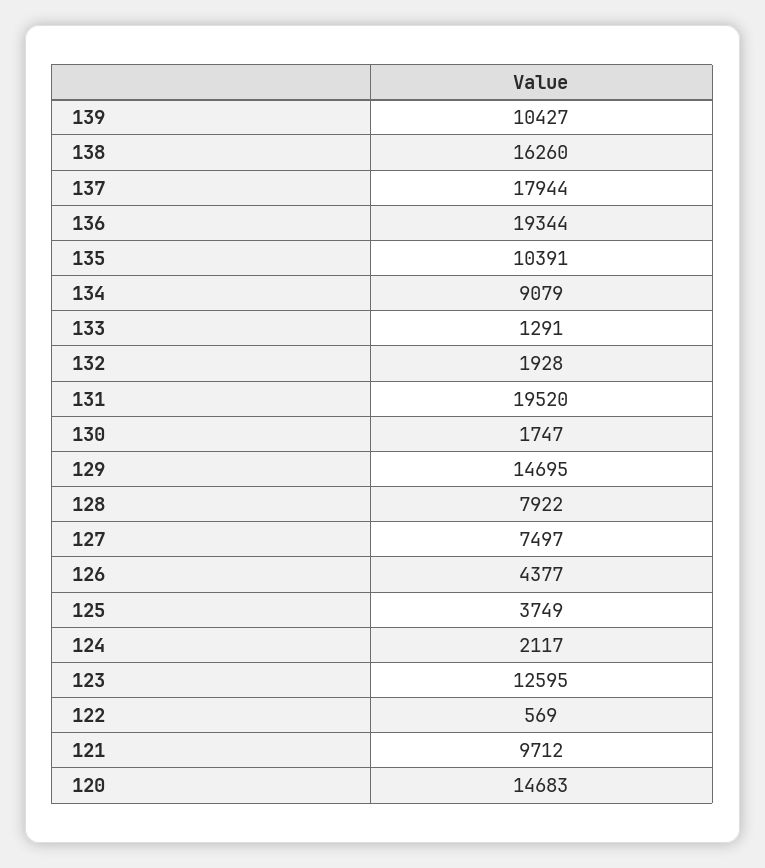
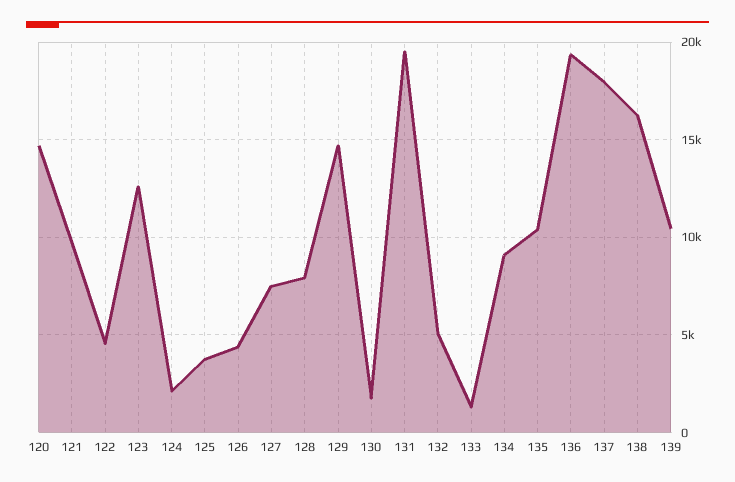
  {
    "139": 10427,
    "138": 16260,
    "137": 17944,
    "136": 19344,
    "135": 10391,
    "134": 9079,
    "133": 1291,
-   "132": 1928,
+   "132": 5000,
    "131": 19520,
    "130": 1747,
    "129": 14695,
    "128": 7922,
    "127": 7497,
    "126": 4377,
    "125": 3749,
    "124": 2117,
    "123": 12595,
-   "122": 569,
+   "122": 4500,
    "121": 9712,
    "120": 14683
  }

